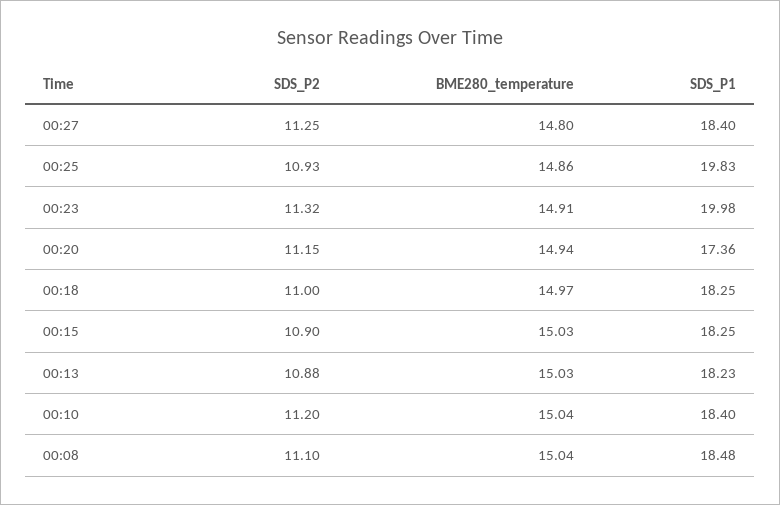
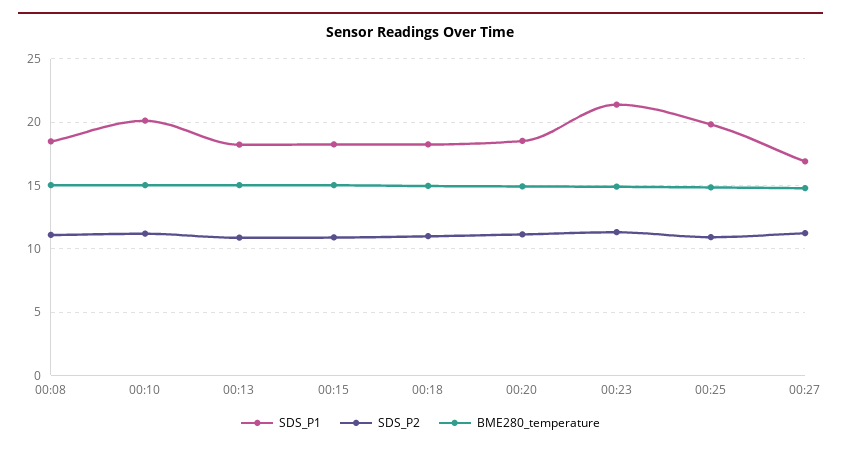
  {
    "SDS_P2": {
      "00:27": 11.25,
      "00:25": 10.93,
      "00:23": 11.32,
      "00:20": 11.15,
      "00:18": 11,
      "00:15": 10.9,
      "00:13": 10.88,
      "00:10": 11.2,
      "00:08": 11.1
    },
    "BME280_temperature": {
      "00:27": 14.8,
      "00:25": 14.86,
      "00:23": 14.91,
      "00:20": 14.94,
      "00:18": 14.97,
      "00:15": 15.03,
      "00:13": 15.03,
      "00:10": 15.04,
      "00:08": 15.04
    },
    "SDS_P1": {
-     "00:27": 18.4,
+     "00:27": 17,
      "00:25": 19.83,
-     "00:23": 19.98,
+     "00:23": 21.5,
-     "00:20": 17.36,
+     "00:20": 18.5,
      "00:18": 18.25,
      "00:15": 18.25,
      "00:13": 18.23,
-     "00:10": 18.4,
+     "00:10": 20,
      "00:08": 18.48
    }
  }

